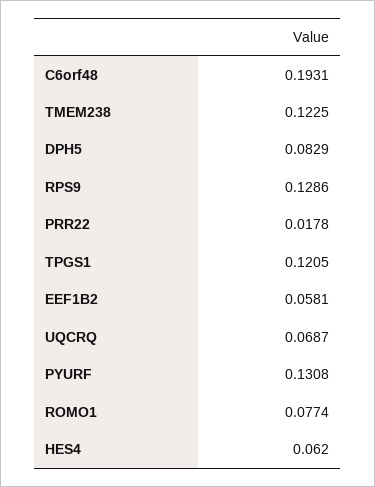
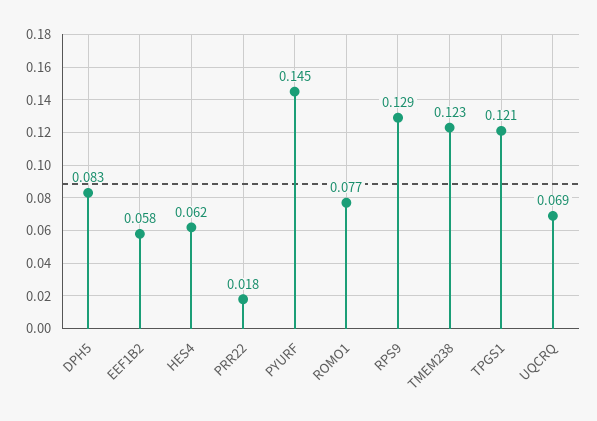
  {
-   "C6orf48": 0.1931,
    "TMEM238": 0.1225,
    "DPH5": 0.0829,
    "RPS9": 0.1286,
    "PRR22": 0.0178,
    "TPGS1": 0.1205,
    "EEF1B2": 0.0581,
    "UQCRQ": 0.0687,
-   "PYURF": 0.1308,
+   "PYURF": 0.145,
    "ROMO1": 0.0774,
    "HES4": 0.062
  }

